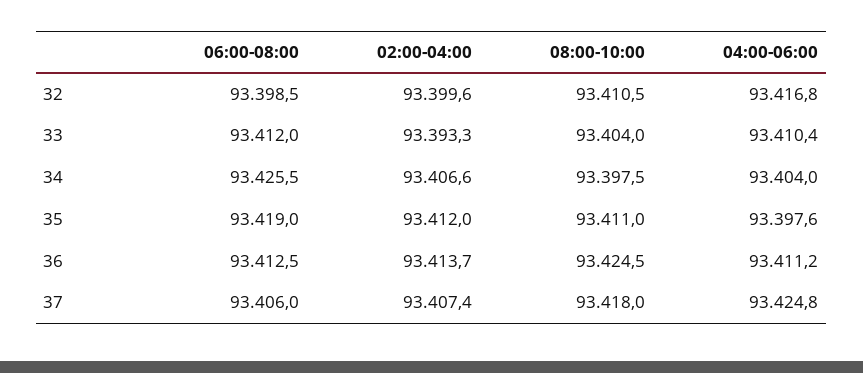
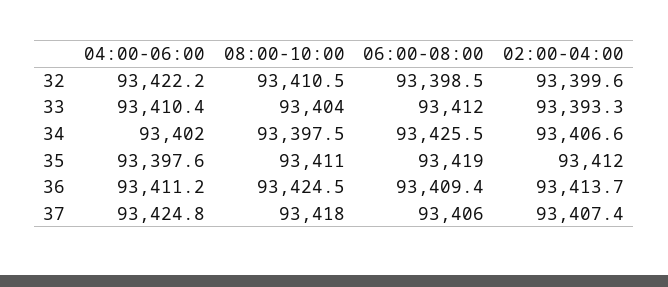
  {
    "06:00-08:00": {
      "32": 93398.5,
      "33": 93412,
      "34": 93425.5,
      "35": 93419,
-     "36": 93412.5,
+     "36": 93409.4,
      "37": 93406
    },
    "02:00-04:00": {
      "32": 93399.6,
      "33": 93393.3,
      "34": 93406.6,
      "35": 93412,
      "36": 93413.7,
      "37": 93407.4
    },
    "08:00-10:00": {
      "32": 93410.5,
      "33": 93404,
      "34": 93397.5,
      "35": 93411,
      "36": 93424.5,
      "37": 93418
    },
    "04:00-06:00": {
-     "32": 93416.8,
+     "32": 93422.2,
      "33": 93410.4,
-     "34": 93404,
+     "34": 93402,
      "35": 93397.6,
      "36": 93411.2,
      "37": 93424.8
    }
  }

